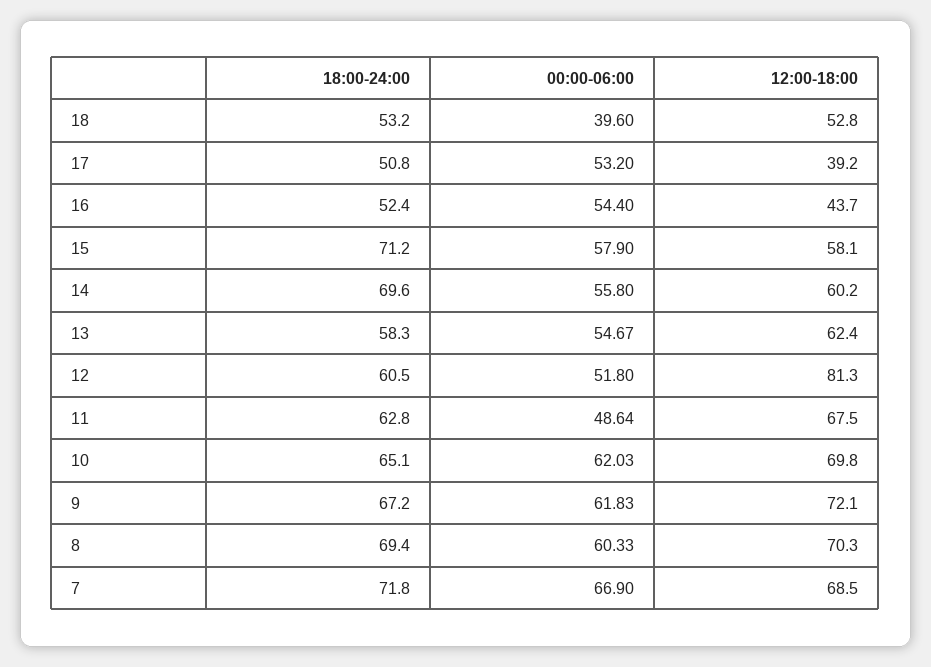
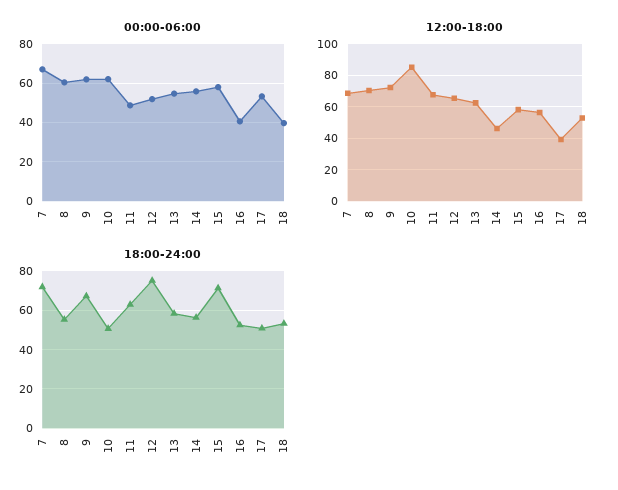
  {
    "18:00-24:00": {
      "18": 53.2,
      "17": 50.8,
      "16": 52.4,
      "15": 71.2,
-     "14": 69.6,
+     "14": 55,
      "13": 58.3,
-     "12": 60.5,
+     "12": 75,
      "11": 62.8,
-     "10": 65.1,
+     "10": 50,
      "9": 67.2,
-     "8": 69.4,
+     "8": 55,
      "7": 71.8
    },
    "00:00-06:00": {
      "18": 39.6,
      "17": 53.2,
-     "16": 54.4,
+     "16": 40,
      "15": 57.9,
      "14": 55.8,
      "13": 54.67,
      "12": 51.8,
      "11": 48.64,
      "10": 62.03,
      "9": 61.83,
      "8": 60.33,
      "7": 66.9
    },
    "12:00-18:00": {
      "18": 52.8,
      "17": 39.2,
-     "16": 43.7,
+     "16": 55,
      "15": 58.1,
-     "14": 60.2,
+     "14": 45,
      "13": 62.4,
-     "12": 81.3,
+     "12": 65,
      "11": 67.5,
-     "10": 69.8,
+     "10": 85,
      "9": 72.1,
      "8": 70.3,
      "7": 68.5
    }
  }

